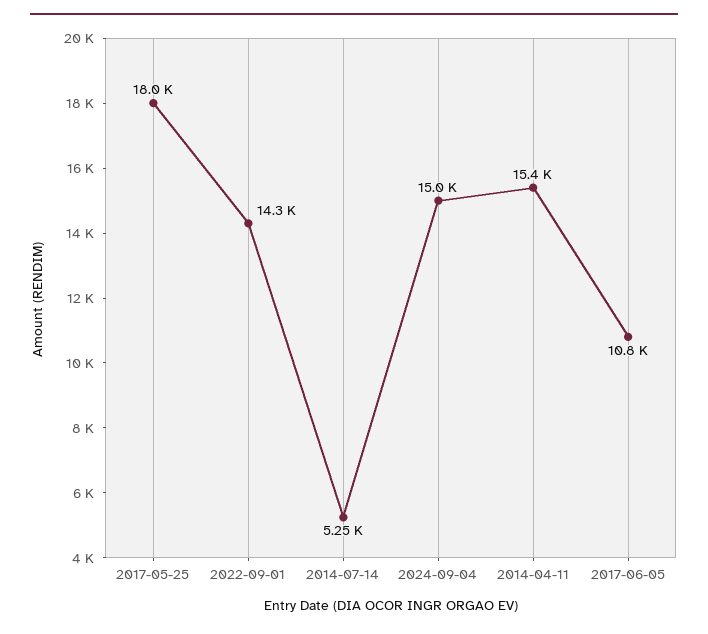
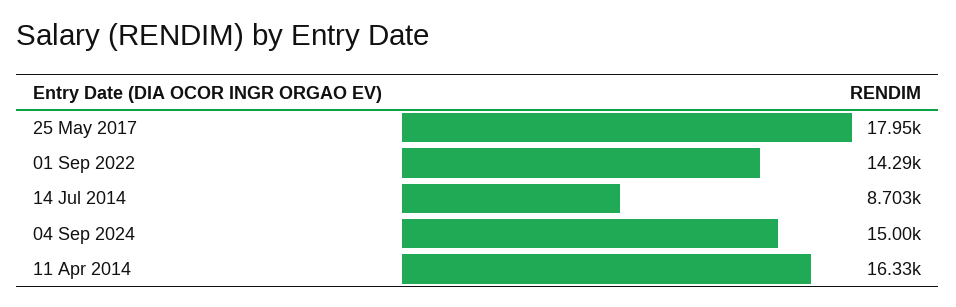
  {
    "2017-05-25": 17950,
    "2022-09-01": 14290,
-   "2014-07-14": 5250,
+   "2014-07-14": 8703,
    "2024-09-04": 15000,
-   "2014-04-11": 15400,
+   "2014-04-11": 16330
-   "2017-06-05": 10800
  }

